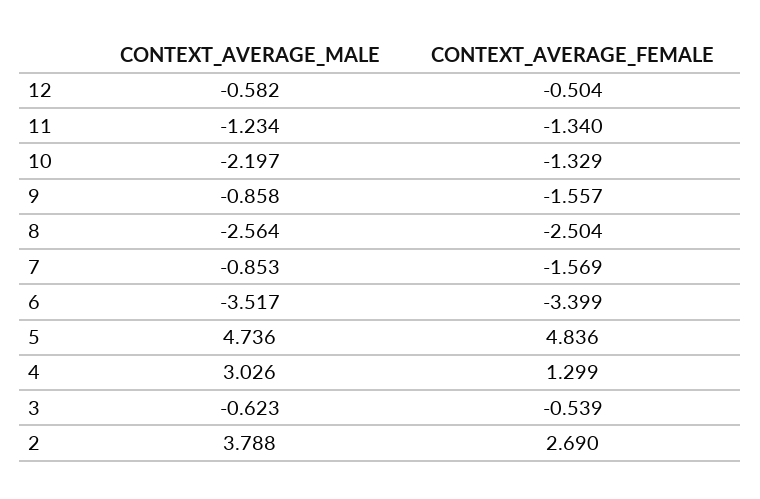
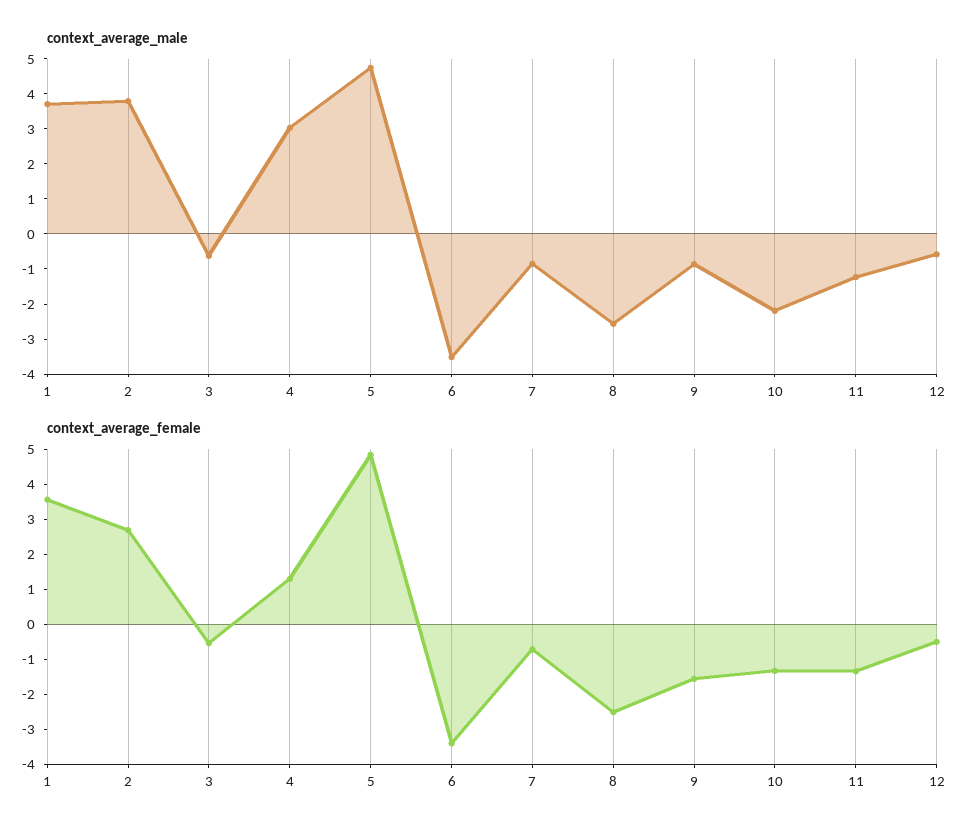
  {
    "CONTEXT_AVERAGE_MALE": {
      "12": -0.582,
      "11": -1.234,
      "10": -2.197,
      "9": -0.858,
      "8": -2.564,
      "7": -0.853,
      "6": -3.517,
      "5": 4.736,
      "4": 3.026,
      "3": -0.623,
-     "2": 3.788
+     "2": 3.788,
+     "1": 3.75
    },
    "CONTEXT_AVERAGE_FEMALE": {
      "12": -0.504,
      "11": -1.34,
      "10": -1.329,
      "9": -1.557,
      "8": -2.504,
-     "7": -1.569,
+     "7": -0.75,
      "6": -3.399,
      "5": 4.836,
      "4": 1.299,
      "3": -0.539,
-     "2": 2.69
+     "2": 2.69,
+     "1": 3.5
    }
  }

